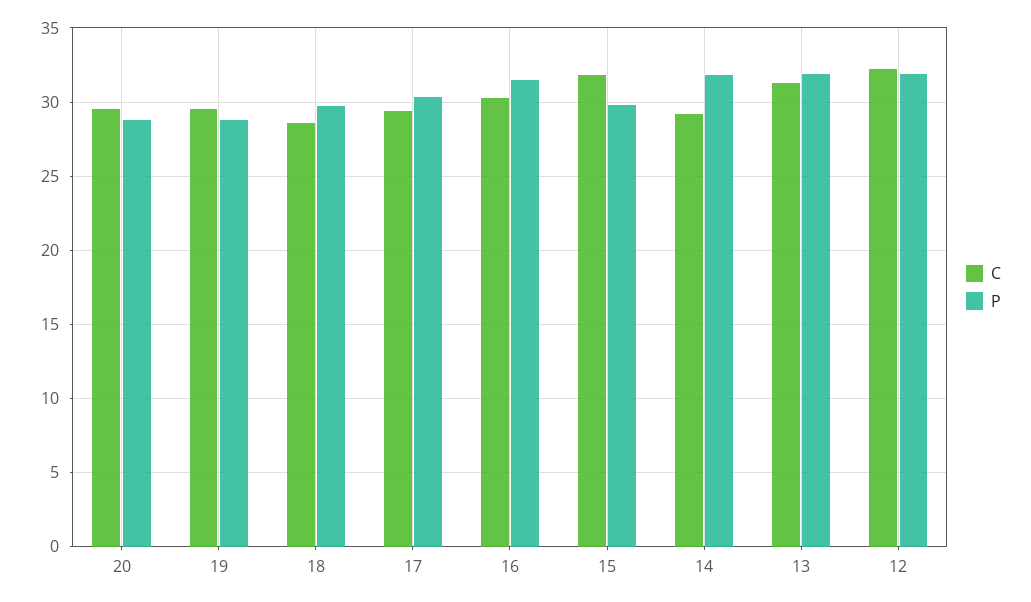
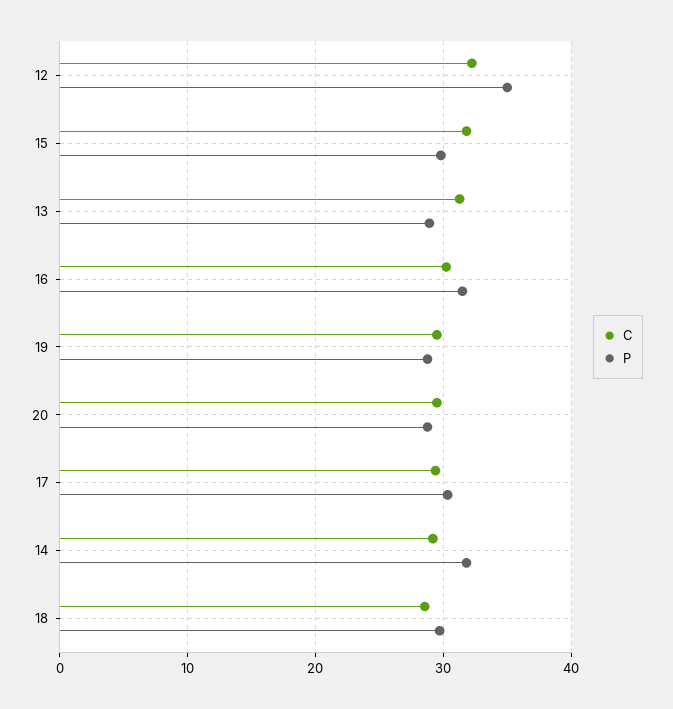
  {
    "C": {
      "20": 29.5,
      "19": 29.5,
      "18": 28.5,
      "17": 29.5,
      "16": 30,
      "15": 32,
      "14": 29,
      "13": 31.5,
      "12": 32
    },
    "P": {
      "20": 29,
      "19": 29,
      "18": 29.5,
      "17": 30.5,
      "16": 31.5,
      "15": 30,
      "14": 32,
-     "13": 32,
+     "13": 29,
-     "12": 32
+     "12": 35
    }
  }

